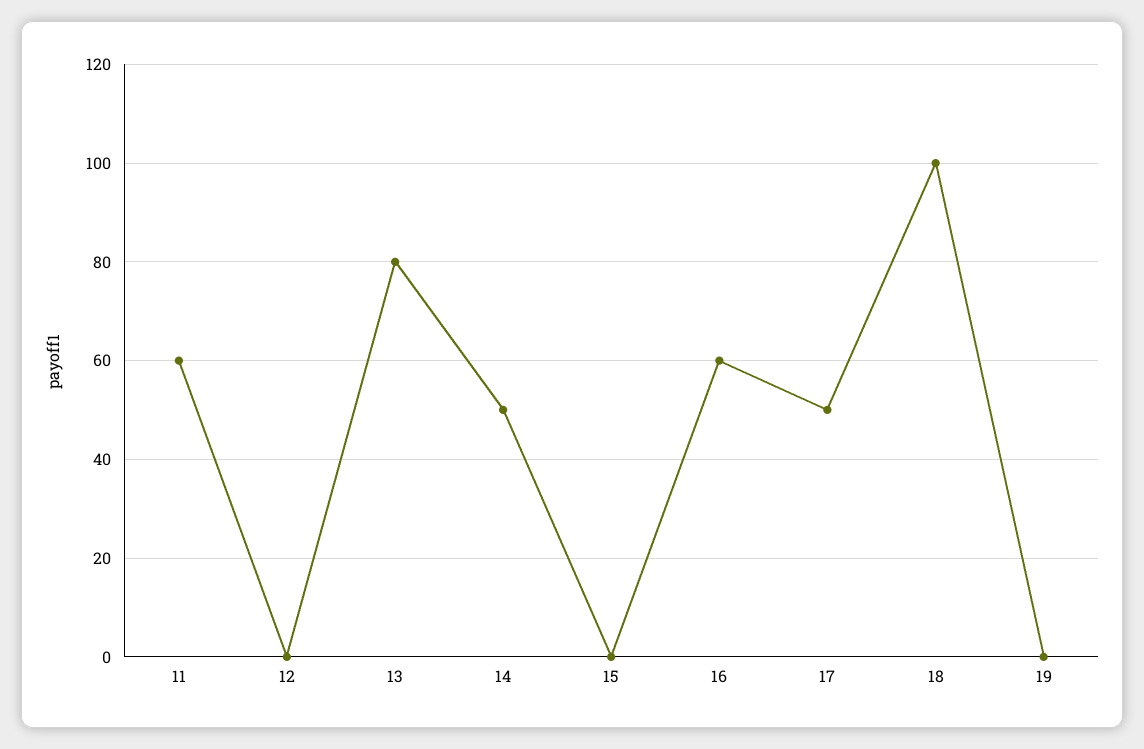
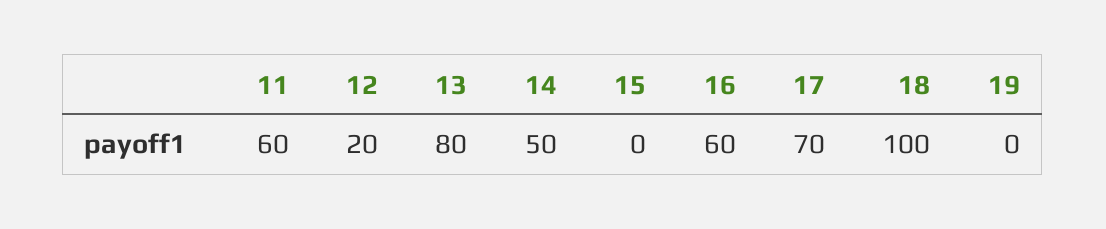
  {
    "11": 60,
-   "12": 0,
+   "12": 20,
    "13": 80,
    "14": 50,
    "15": 0,
    "16": 60,
-   "17": 50,
+   "17": 70,
    "18": 100,
    "19": 0
  }

